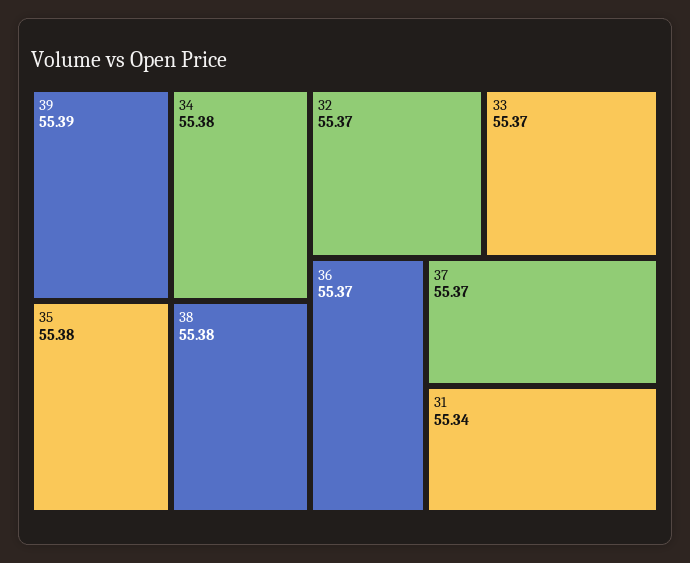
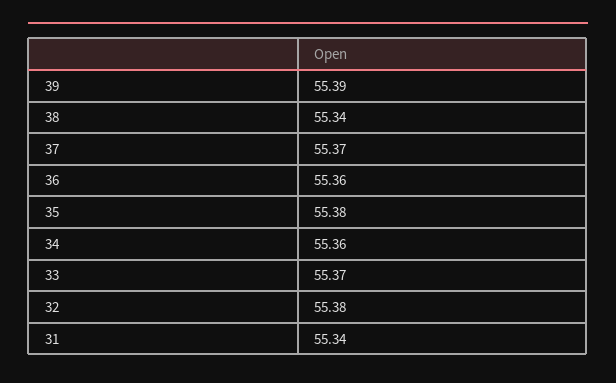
  {
    "39": 55.39,
-   "34": 55.38,
+   "34": 55.36,
    "35": 55.38,
-   "38": 55.38,
+   "38": 55.34,
-   "32": 55.37,
+   "32": 55.38,
    "33": 55.37,
-   "36": 55.37,
+   "36": 55.36,
    "37": 55.37,
    "31": 55.34
  }

